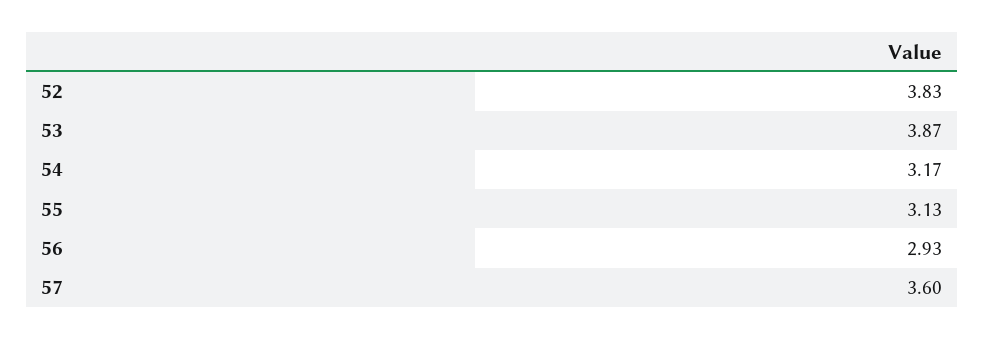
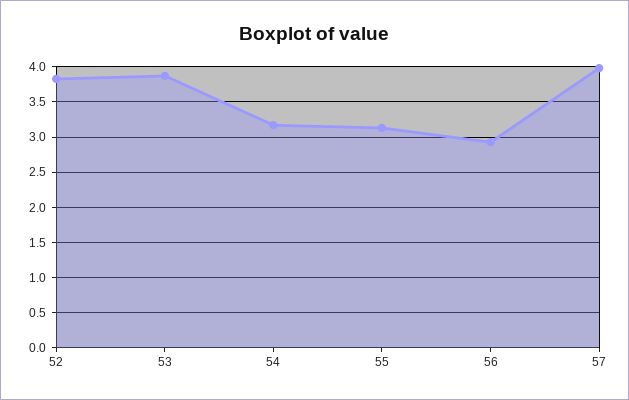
  {
    "52": 3.83,
    "53": 3.87,
    "54": 3.17,
    "55": 3.13,
    "56": 2.93,
-   "57": 3.6
+   "57": 4
  }

